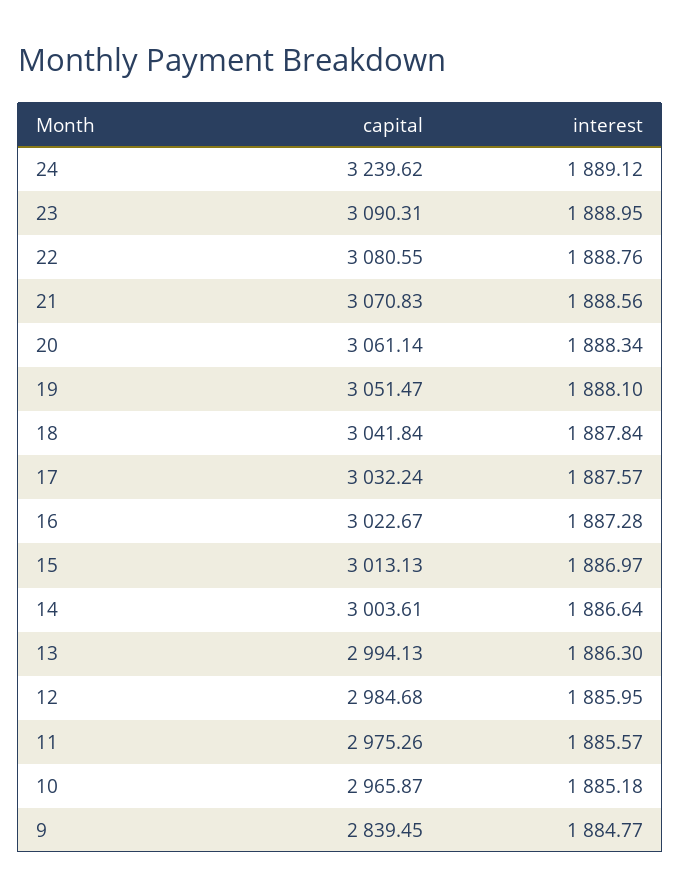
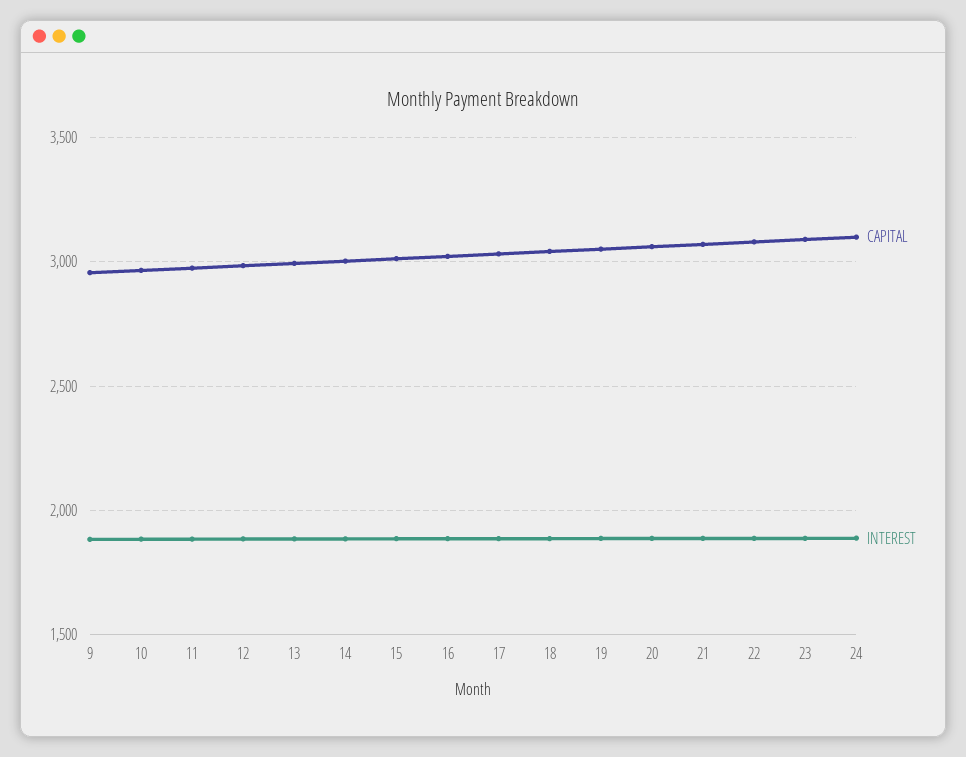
  {
    "capital": {
-     "24": 3239.62,
+     "24": 3100,
      "23": 3090.31,
      "22": 3080.55,
      "21": 3070.83,
      "20": 3061.14,
      "19": 3051.47,
      "18": 3041.84,
      "17": 3032.24,
      "16": 3022.67,
      "15": 3013.13,
      "14": 3003.61,
      "13": 2994.13,
      "12": 2984.68,
      "11": 2975.26,
      "10": 2965.87,
-     "9": 2839.45
+     "9": 2950
    },
    "interest": {
      "24": 1889.12,
      "23": 1888.95,
      "22": 1888.76,
      "21": 1888.56,
      "20": 1888.34,
      "19": 1888.1,
      "18": 1887.84,
      "17": 1887.57,
      "16": 1887.28,
      "15": 1886.97,
      "14": 1886.64,
      "13": 1886.3,
      "12": 1885.95,
      "11": 1885.57,
      "10": 1885.18,
      "9": 1884.77
    }
  }

